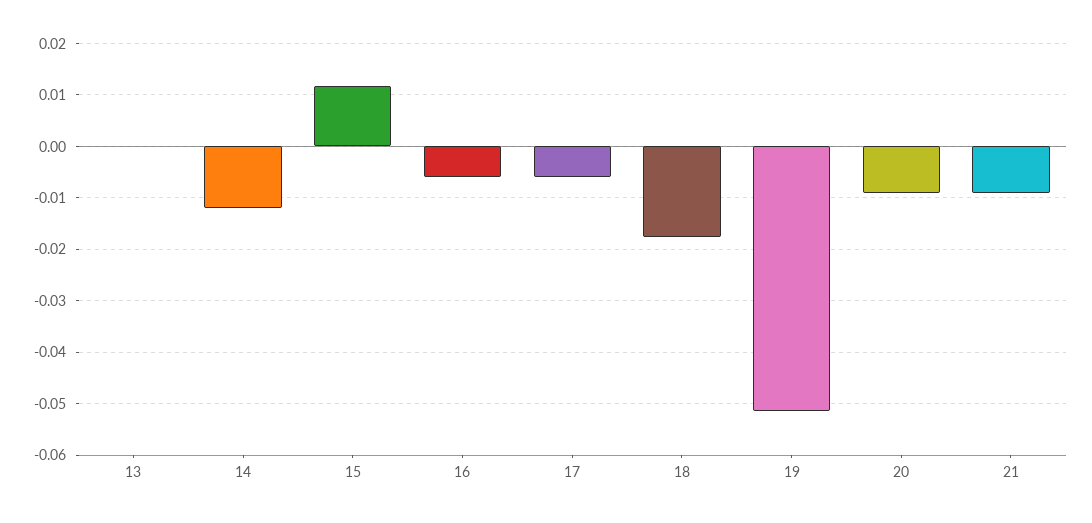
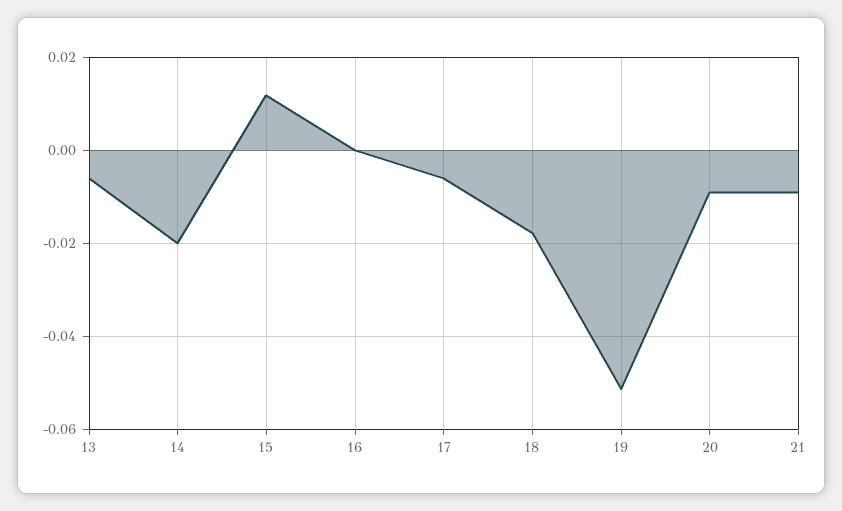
  {
-   "13": 0,
+   "13": -0.006,
-   "14": -0.012,
+   "14": -0.02,
    "15": 0.012,
-   "16": -0.006,
+   "16": 0,
    "17": -0.006,
    "18": -0.018,
    "19": -0.052,
    "20": -0.01,
    "21": -0.01
  }

